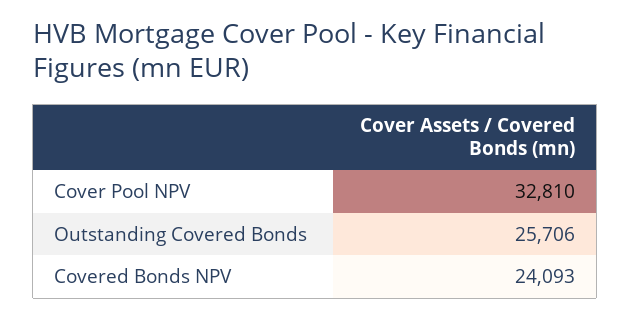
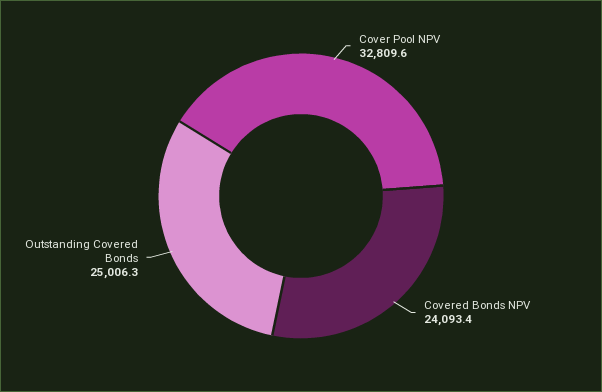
  {
    "Cover Pool NPV": 32809.6,
-   "Outstanding Covered Bonds": 25706,
+   "Outstanding Covered Bonds": 25006.3,
    "Covered Bonds NPV": 24093.4
  }

